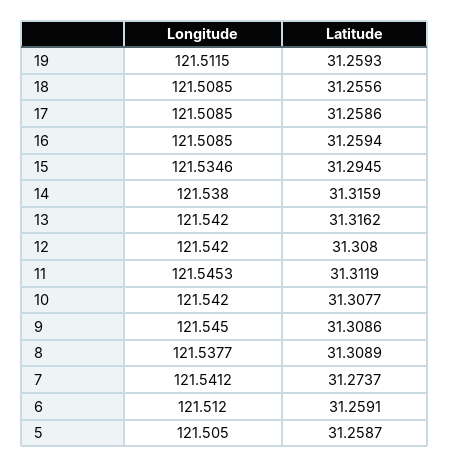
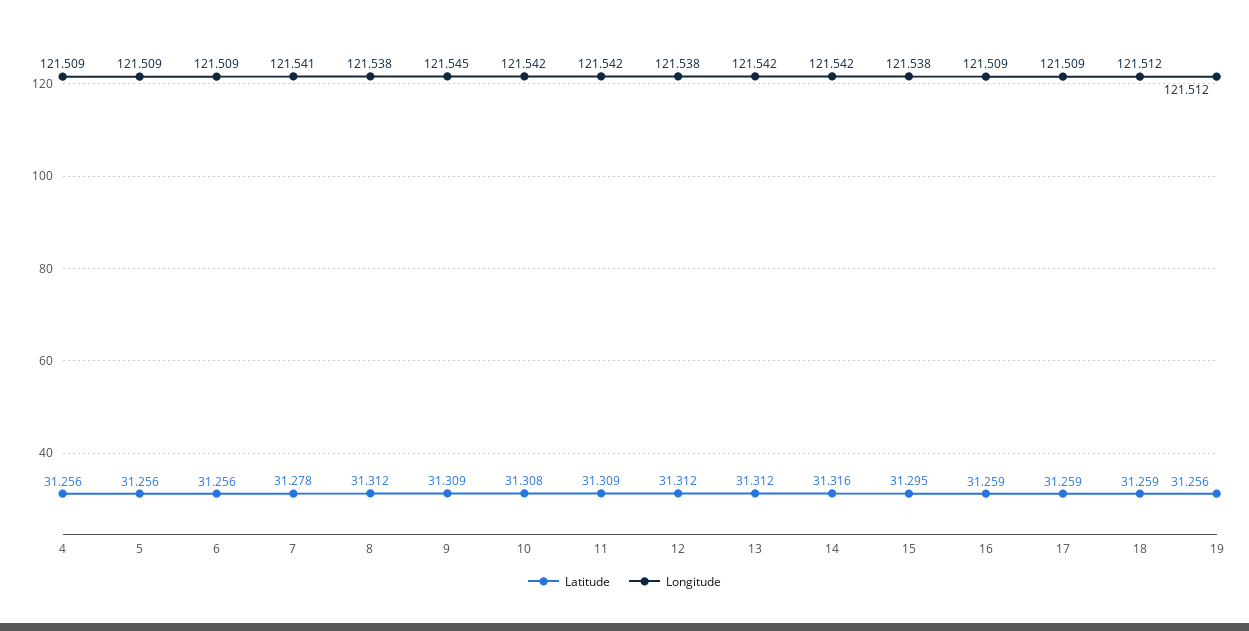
  {
    "Longitude": {
      "19": 121.5115,
-     "18": 121.5085,
+     "18": 121.512,
      "17": 121.5085,
      "16": 121.5085,
-     "15": 121.5346,
+     "15": 121.538,
-     "14": 121.538,
+     "14": 121.542,
      "13": 121.542,
-     "12": 121.542,
+     "12": 121.538,
-     "11": 121.5453,
+     "11": 121.542,
      "10": 121.542,
      "9": 121.545,
      "8": 121.5377,
      "7": 121.5412,
-     "6": 121.512,
+     "6": 121.509,
-     "5": 121.505
+     "5": 121.509,
+     "4": 121.509
    },
    "Latitude": {
-     "19": 31.2593,
+     "19": 31.256,
-     "18": 31.2556,
+     "18": 31.259,
      "17": 31.2586,
      "16": 31.2594,
      "15": 31.2945,
      "14": 31.3159,
-     "13": 31.3162,
+     "13": 31.312,
-     "12": 31.308,
+     "12": 31.312,
-     "11": 31.3119,
+     "11": 31.309,
      "10": 31.3077,
      "9": 31.3086,
-     "8": 31.3089,
+     "8": 31.312,
-     "7": 31.2737,
+     "7": 31.278,
-     "6": 31.2591,
+     "6": 31.256,
-     "5": 31.2587
+     "5": 31.256,
+     "4": 31.256
    }
  }

